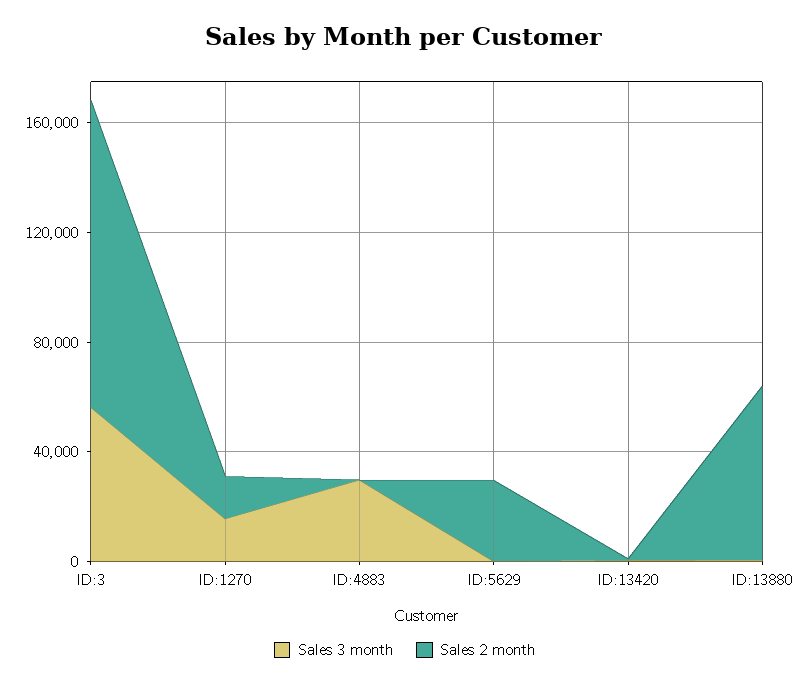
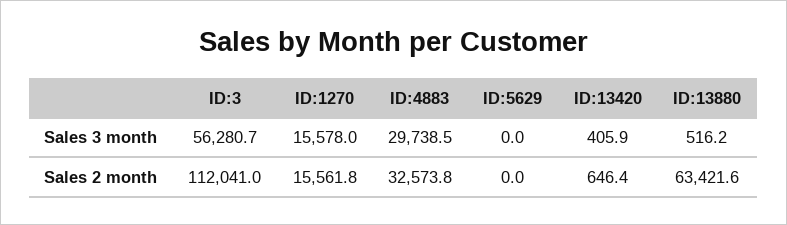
  {
    "Sales 3 month": {
      "ID:3": 56280.7,
      "ID:1270": 15578,
      "ID:4883": 29738.5,
      "ID:5629": 0,
      "ID:13420": 405.9,
      "ID:13880": 516.2
    },
    "Sales 2 month": {
      "ID:3": 112041,
      "ID:1270": 15561.8,
-     "ID:4883": 0,
+     "ID:4883": 32573.8,
-     "ID:5629": 30000,
+     "ID:5629": 0,
      "ID:13420": 646.4,
      "ID:13880": 63421.6
    }
  }

